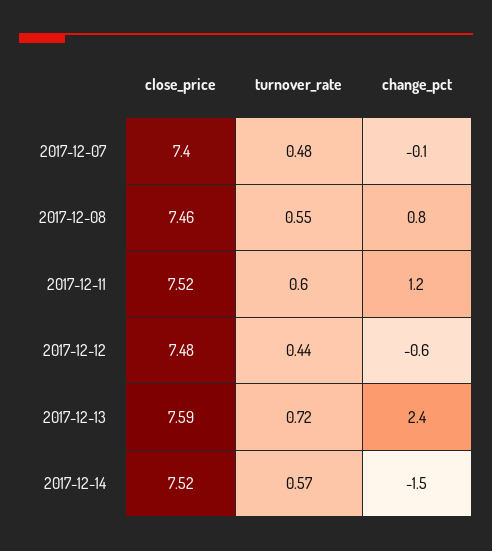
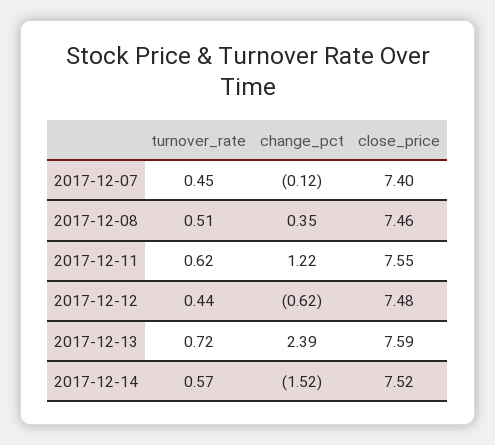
  {
    "close_price": {
      "2017-12-07": 7.4,
      "2017-12-08": 7.46,
-     "2017-12-11": 7.52,
+     "2017-12-11": 7.55,
      "2017-12-12": 7.48,
      "2017-12-13": 7.59,
      "2017-12-14": 7.52
    },
    "turnover_rate": {
-     "2017-12-07": 0.48,
+     "2017-12-07": 0.45,
-     "2017-12-08": 0.55,
+     "2017-12-08": 0.51,
-     "2017-12-11": 0.6,
+     "2017-12-11": 0.62,
      "2017-12-12": 0.44,
      "2017-12-13": 0.72,
      "2017-12-14": 0.57
    },
    "change_pct": {
      "2017-12-07": -0.12,
-     "2017-12-08": 0.8,
+     "2017-12-08": 0.35,
      "2017-12-11": 1.22,
      "2017-12-12": -0.62,
      "2017-12-13": 2.39,
      "2017-12-14": -1.52
    }
  }

